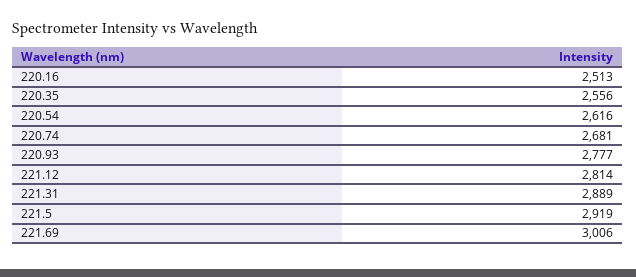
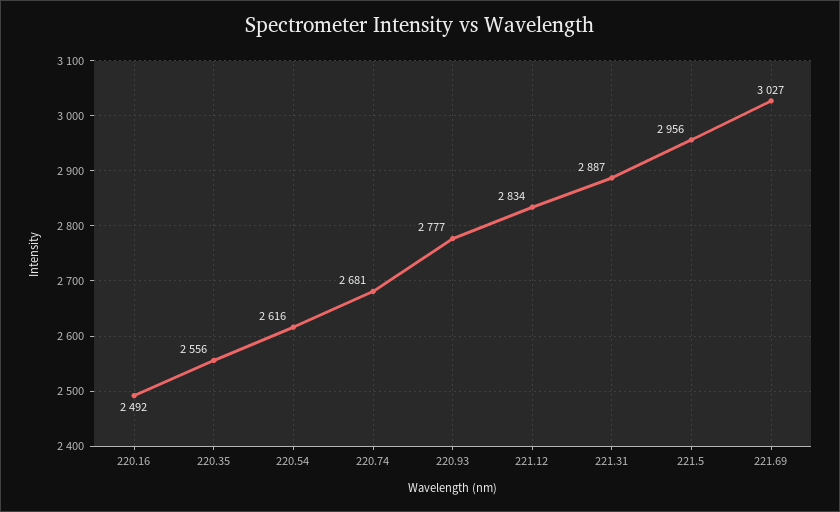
  {
-   "220.16": 2513,
+   "220.16": 2492,
    "220.35": 2556,
    "220.54": 2616,
    "220.74": 2681,
    "220.93": 2777,
-   "221.12": 2814,
+   "221.12": 2834,
-   "221.31": 2889,
+   "221.31": 2887,
-   "221.5": 2919,
+   "221.5": 2956,
-   "221.69": 3006
+   "221.69": 3027
  }

